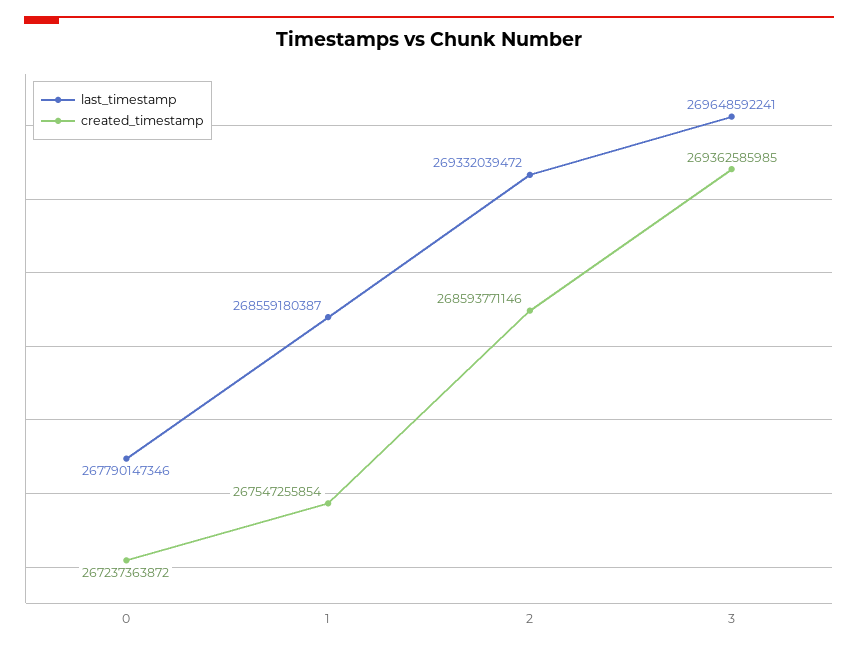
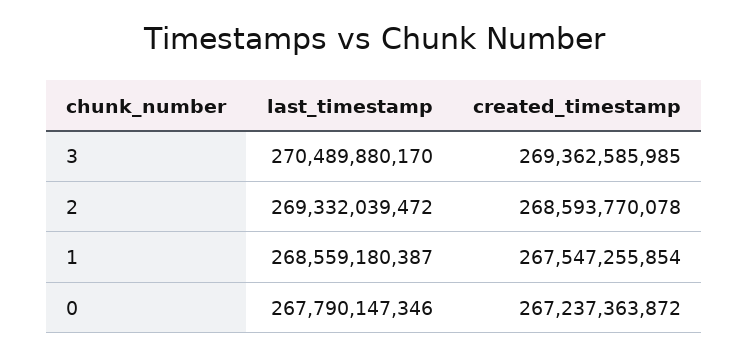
  {
    "last_timestamp": {
      "0": 267790147346,
      "1": 268559180387,
      "2": 269332039472,
-     "3": 269648592241
+     "3": 270489880170
    },
    "created_timestamp": {
      "0": 267237363872,
      "1": 267547255854,
-     "2": 268593771146,
+     "2": 268593770078,
      "3": 269362585985
    }
  }

